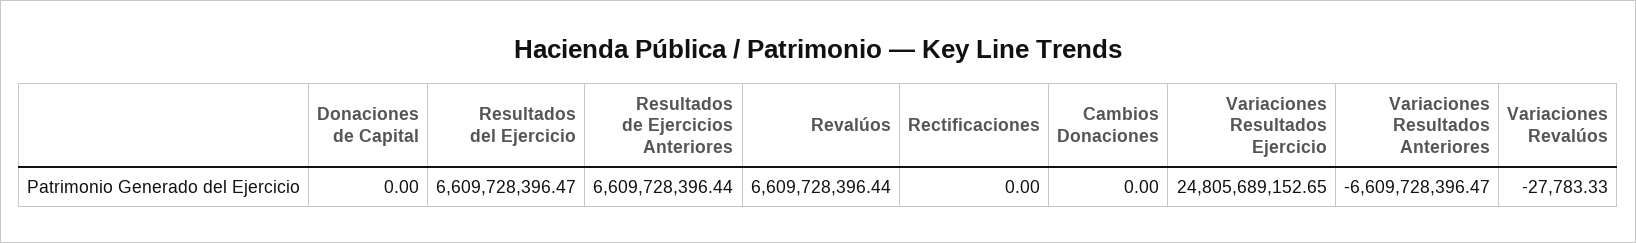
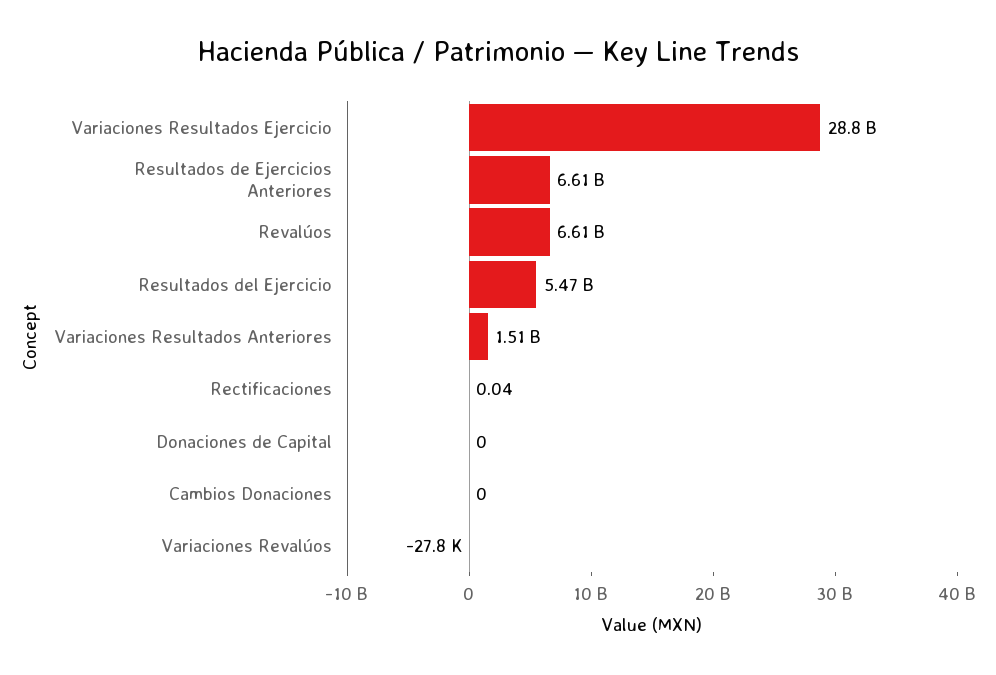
  {
    "Donaciones de Capital": 0,
-   "Resultados del Ejercicio": 6609728396.47,
+   "Resultados del Ejercicio": 5470000000,
    "Resultados de Ejercicios Anteriores": 6609728396.44,
    "Revalúos": 6609728396.44,
-   "Rectificaciones": 0,
+   "Rectificaciones": 0.04,
    "Cambios Donaciones": 0,
-   "Variaciones Resultados Ejercicio": 24805689152.65,
+   "Variaciones Resultados Ejercicio": 28800000000,
-   "Variaciones Resultados Anteriores": -6609728396.47,
+   "Variaciones Resultados Anteriores": 1510000000,
    "Variaciones Revalúos": -27783.33
  }

